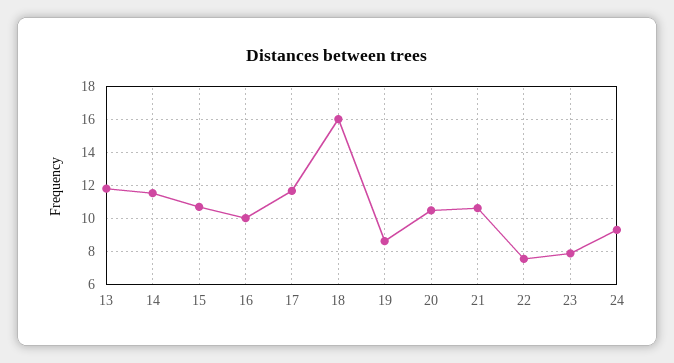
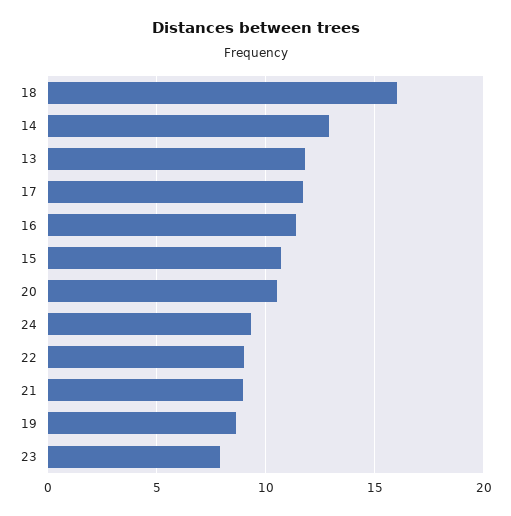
  {
    "13": 12,
-   "14": 11.5,
+   "14": 13,
    "15": 10.5,
-   "16": 10,
+   "16": 11.5,
    "17": 11.5,
    "18": 16,
    "19": 8.5,
    "20": 10.5,
-   "21": 10.5,
+   "21": 9,
-   "22": 7.5,
+   "22": 9,
    "23": 8,
    "24": 9.5
  }

